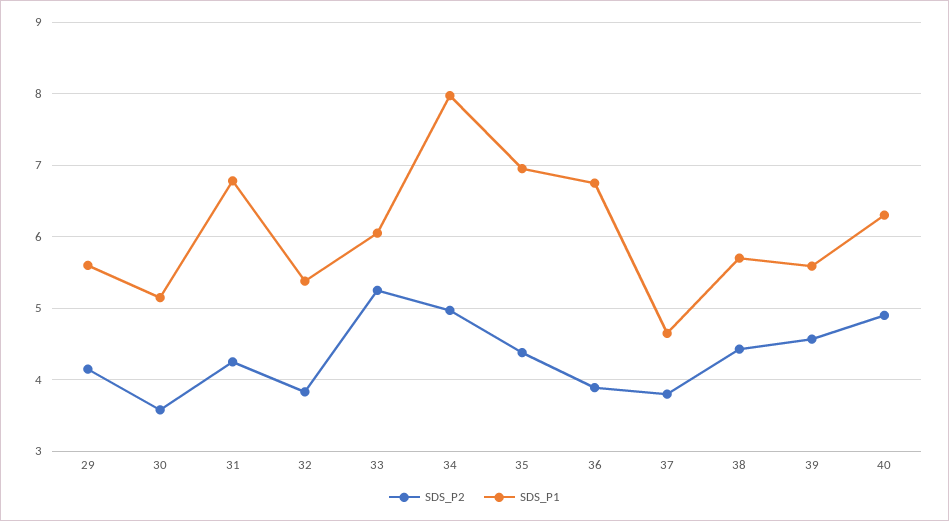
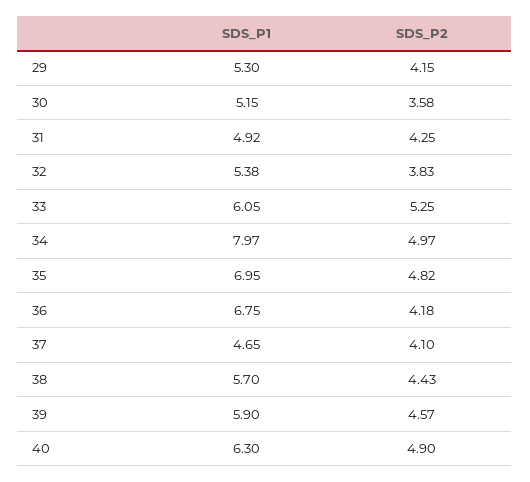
  {
    "SDS_P2": {
      "29": 4.15,
      "30": 3.58,
      "31": 4.25,
      "32": 3.83,
      "33": 5.25,
      "34": 4.97,
-     "35": 4.4,
+     "35": 4.82,
-     "36": 3.9,
+     "36": 4.18,
-     "37": 3.8,
+     "37": 4.1,
      "38": 4.43,
      "39": 4.57,
      "40": 4.9
    },
    "SDS_P1": {
-     "29": 5.6,
+     "29": 5.3,
      "30": 5.15,
-     "31": 6.8,
+     "31": 4.92,
      "32": 5.38,
      "33": 6.05,
      "34": 7.97,
      "35": 6.95,
      "36": 6.75,
      "37": 4.65,
      "38": 5.7,
-     "39": 5.6,
+     "39": 5.9,
      "40": 6.3
    }
  }

